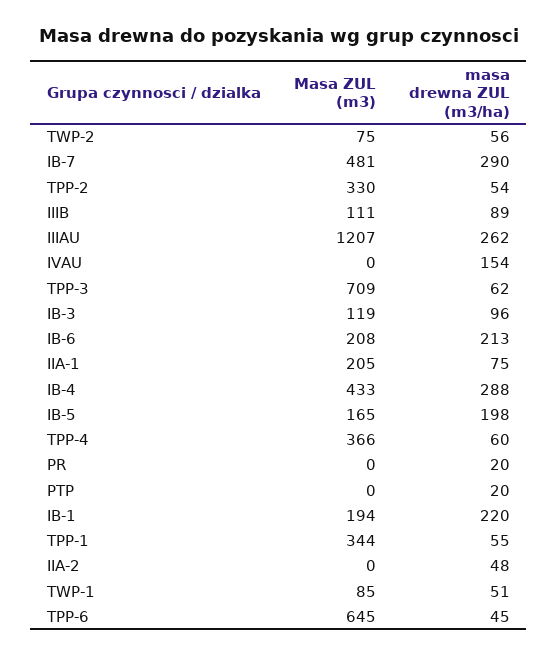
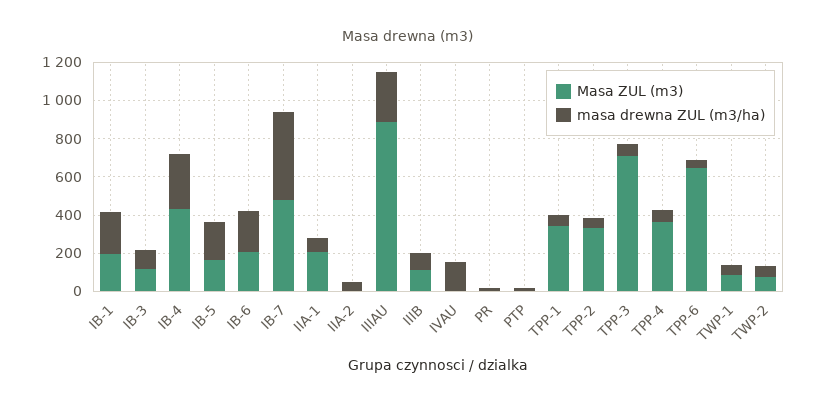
  {
    "Masa ZUL (m3)": {
      "TWP-2": 75,
      "IB-7": 481,
      "TPP-2": 330,
      "IIIB": 111,
-     "IIIAU": 1207,
+     "IIIAU": 900,
      "IVAU": 0,
      "TPP-3": 709,
      "IB-3": 119,
      "IB-6": 208,
      "IIA-1": 205,
      "IB-4": 433,
      "IB-5": 165,
      "TPP-4": 366,
      "PR": 0,
      "PTP": 0,
      "IB-1": 194,
      "TPP-1": 344,
      "IIA-2": 0,
      "TWP-1": 85,
      "TPP-6": 645
    },
    "masa drewna ZUL (m3/ha)": {
      "TWP-2": 56,
-     "IB-7": 290,
+     "IB-7": 450,
      "TPP-2": 54,
      "IIIB": 89,
      "IIIAU": 262,
      "IVAU": 154,
      "TPP-3": 62,
      "IB-3": 96,
      "IB-6": 213,
      "IIA-1": 75,
      "IB-4": 288,
      "IB-5": 198,
      "TPP-4": 60,
      "PR": 20,
      "PTP": 20,
      "IB-1": 220,
      "TPP-1": 55,
      "IIA-2": 48,
      "TWP-1": 51,
      "TPP-6": 45
    }
  }

